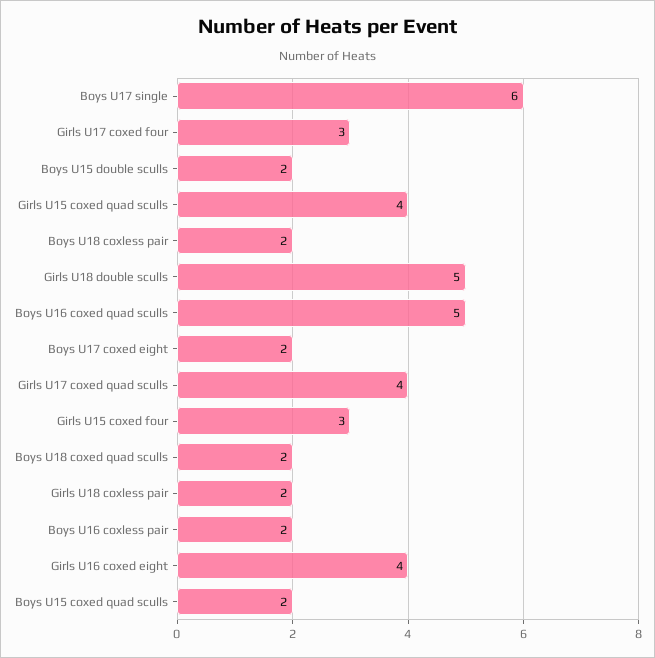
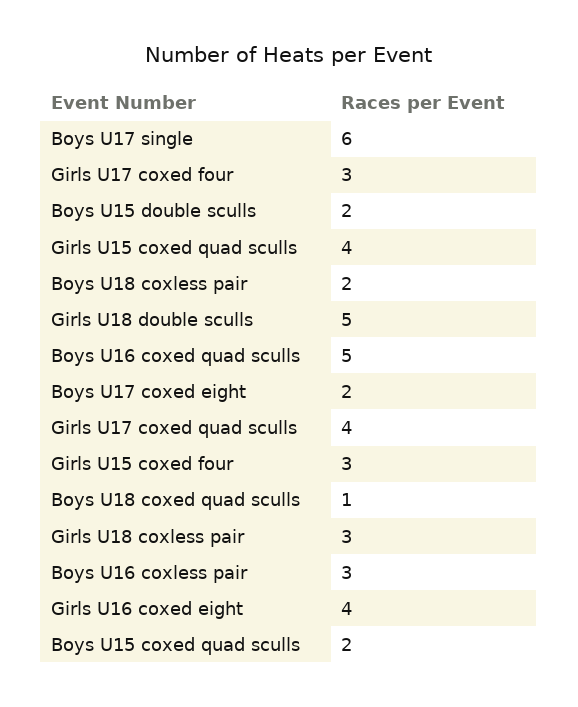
  {
    "Boys U17 single": 6,
    "Girls U17 coxed four": 3,
    "Boys U15 double sculls": 2,
    "Girls U15 coxed quad sculls": 4,
    "Boys U18 coxless pair": 2,
    "Girls U18 double sculls": 5,
    "Boys U16 coxed quad sculls": 5,
    "Boys U17 coxed eight": 2,
    "Girls U17 coxed quad sculls": 4,
    "Girls U15 coxed four": 3,
-   "Boys U18 coxed quad sculls": 2,
+   "Boys U18 coxed quad sculls": 1,
-   "Girls U18 coxless pair": 2,
+   "Girls U18 coxless pair": 3,
-   "Boys U16 coxless pair": 2,
+   "Boys U16 coxless pair": 3,
    "Girls U16 coxed eight": 4,
    "Boys U15 coxed quad sculls": 2
  }

